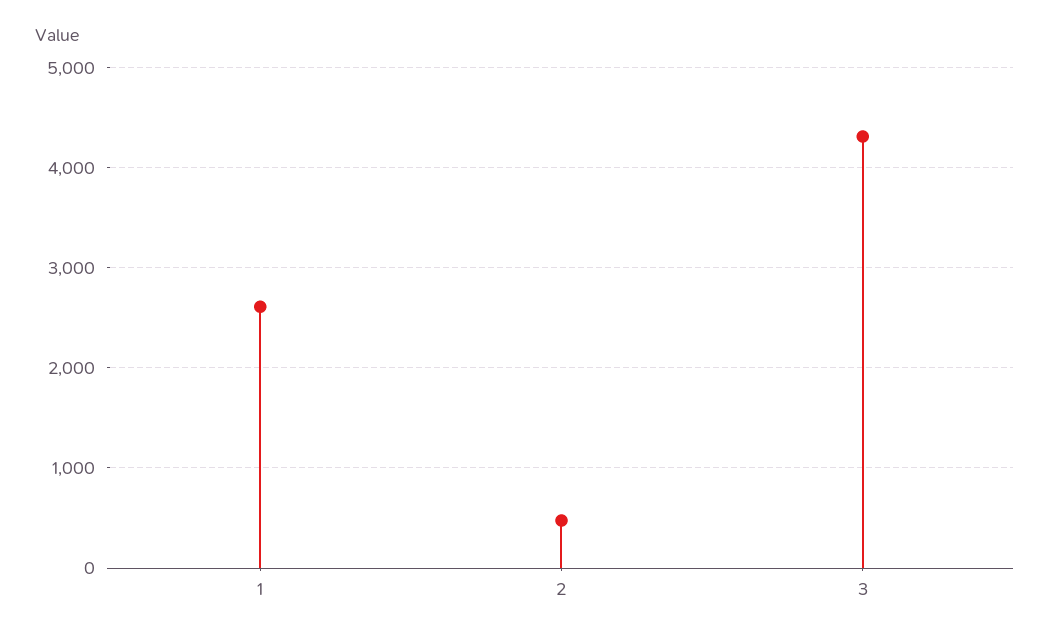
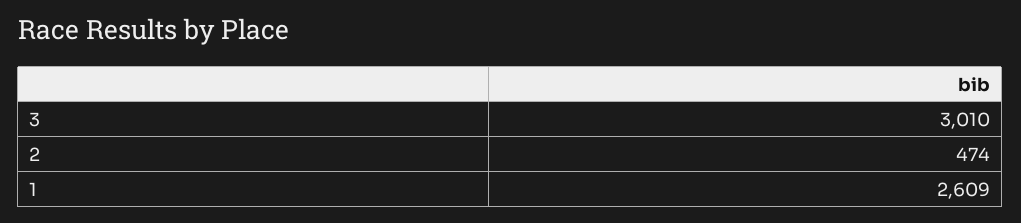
  {
    "1": 2609,
    "2": 474,
-   "3": 4300
+   "3": 3010
  }

